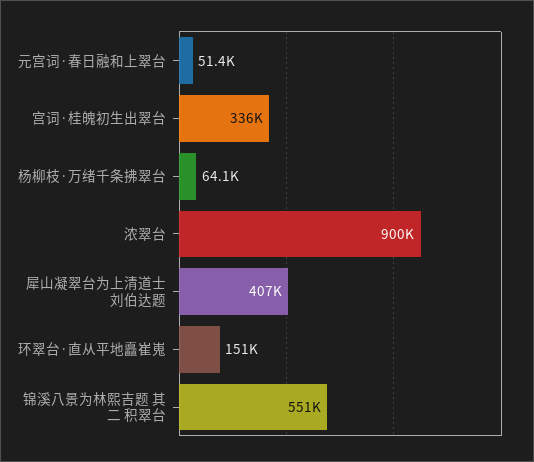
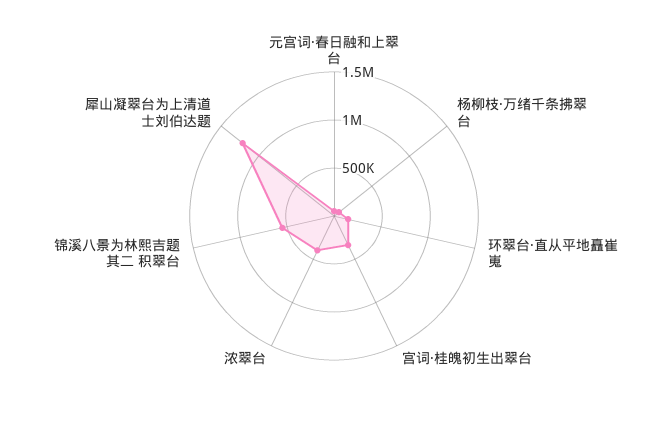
  {
    "元宫词·春日融和上翠台": 51400,
    "宫词·桂魄初生出翠台": 336000,
    "杨柳枝·万绪千条拂翠台": 64100,
-   "浓翠台": 900000,
+   "浓翠台": 400000,
-   "犀山凝翠台为上清道士刘伯达题": 407000,
+   "犀山凝翠台为上清道士刘伯达题": 1200000,
    "环翠台·直从平地矗崔嵬": 151000,
    "锦溪八景为林熙吉题 其二 积翠台": 551000
  }

